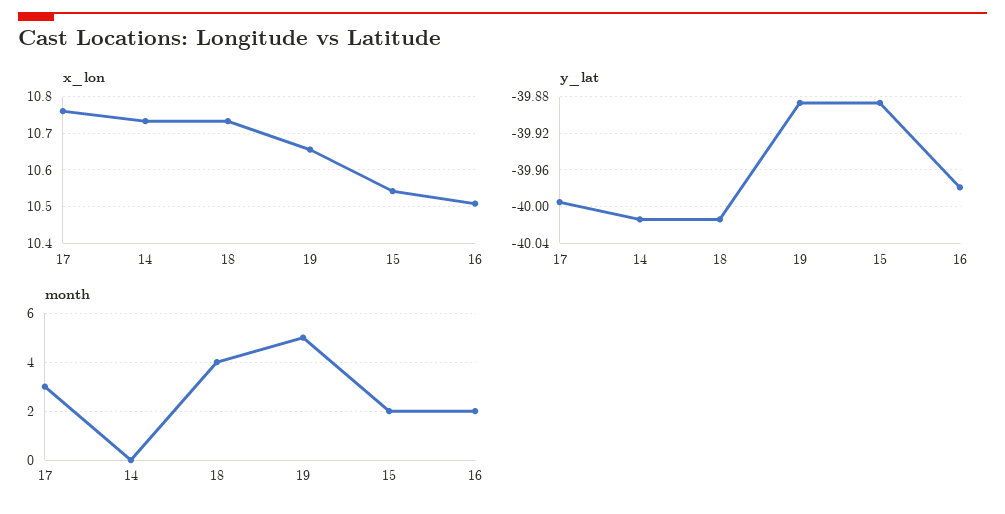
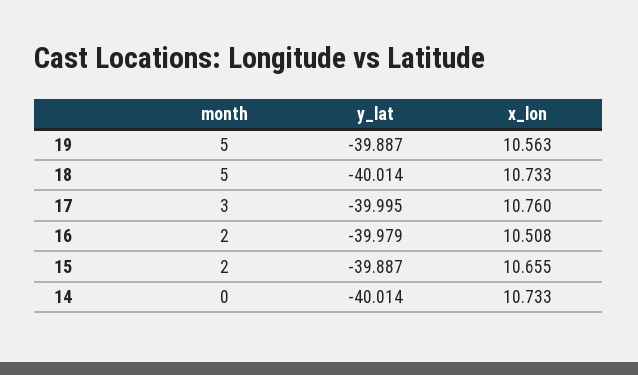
  {
    "x_lon": {
      "17": 10.76,
      "14": 10.733,
      "18": 10.733,
-     "19": 10.66,
+     "19": 10.563,
-     "15": 10.54,
+     "15": 10.655,
      "16": 10.508
    },
    "y_lat": {
      "17": -39.995,
      "14": -40.014,
      "18": -40.014,
      "19": -39.887,
      "15": -39.887,
      "16": -39.979
    },
    "month": {
      "17": 3,
      "14": 0,
-     "18": 4,
+     "18": 5,
      "19": 5,
      "15": 2,
      "16": 2
    }
  }

